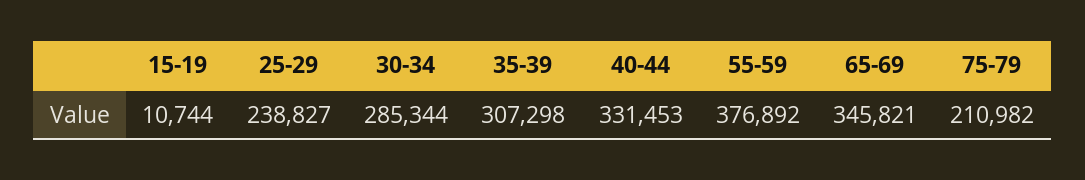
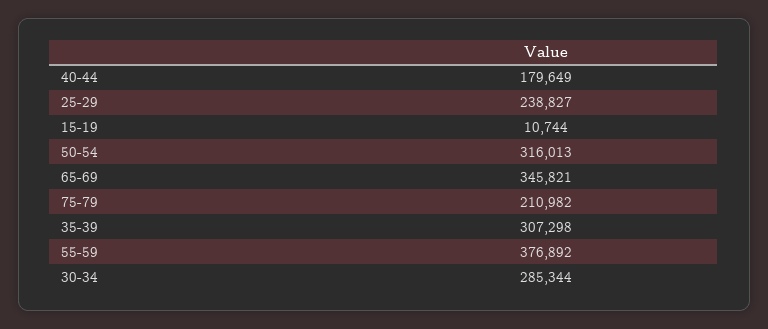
  {
    "15-19": 10744,
    "25-29": 238827,
    "30-34": 285344,
    "35-39": 307298,
-   "40-44": 331453,
+   "40-44": 179649,
    "55-59": 376892,
    "65-69": 345821,
-   "75-79": 210982
+   "75-79": 210982,
+   "50-54": 316013
  }

